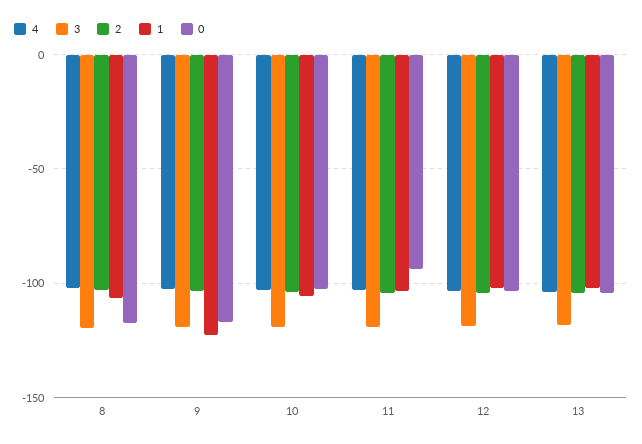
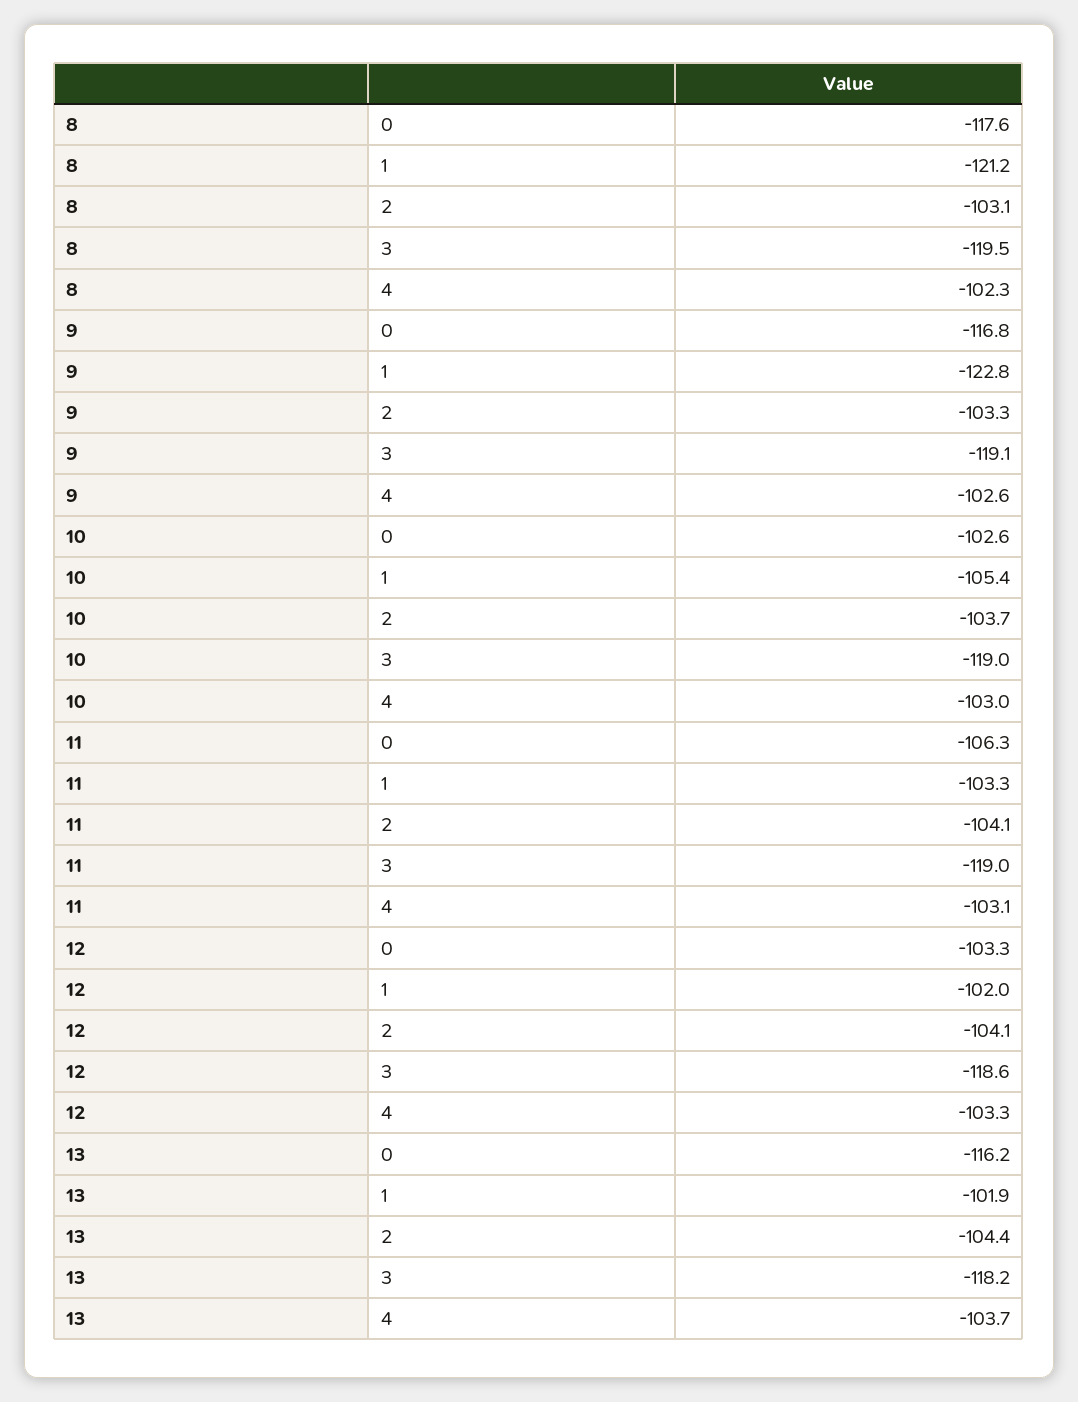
  {
    "4": {
      "8": -102.3,
      "9": -102.6,
      "10": -103,
      "11": -103.1,
      "12": -103.3,
      "13": -103.7
    },
    "3": {
      "8": -119.5,
      "9": -119.1,
      "10": -119,
      "11": -119,
      "12": -118.6,
      "13": -118.2
    },
    "2": {
      "8": -103.1,
      "9": -103.3,
      "10": -103.7,
      "11": -104.1,
      "12": -104.1,
      "13": -104.4
    },
    "1": {
-     "8": -105,
+     "8": -121.2,
      "9": -122.8,
      "10": -105.4,
      "11": -103.3,
      "12": -102,
      "13": -101.9
    },
    "0": {
      "8": -117.6,
      "9": -116.8,
      "10": -102.6,
-     "11": -95,
+     "11": -106.3,
      "12": -103.3,
-     "13": -105
+     "13": -116.2
    }
  }

